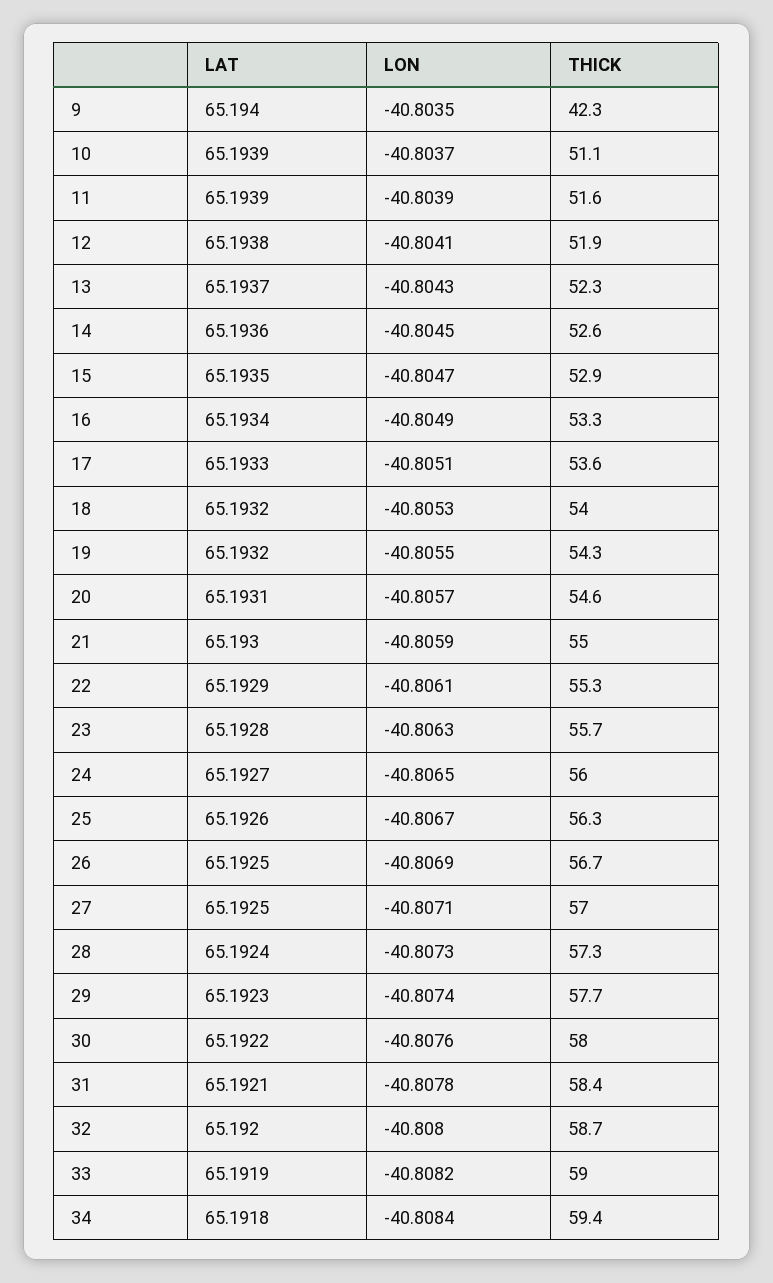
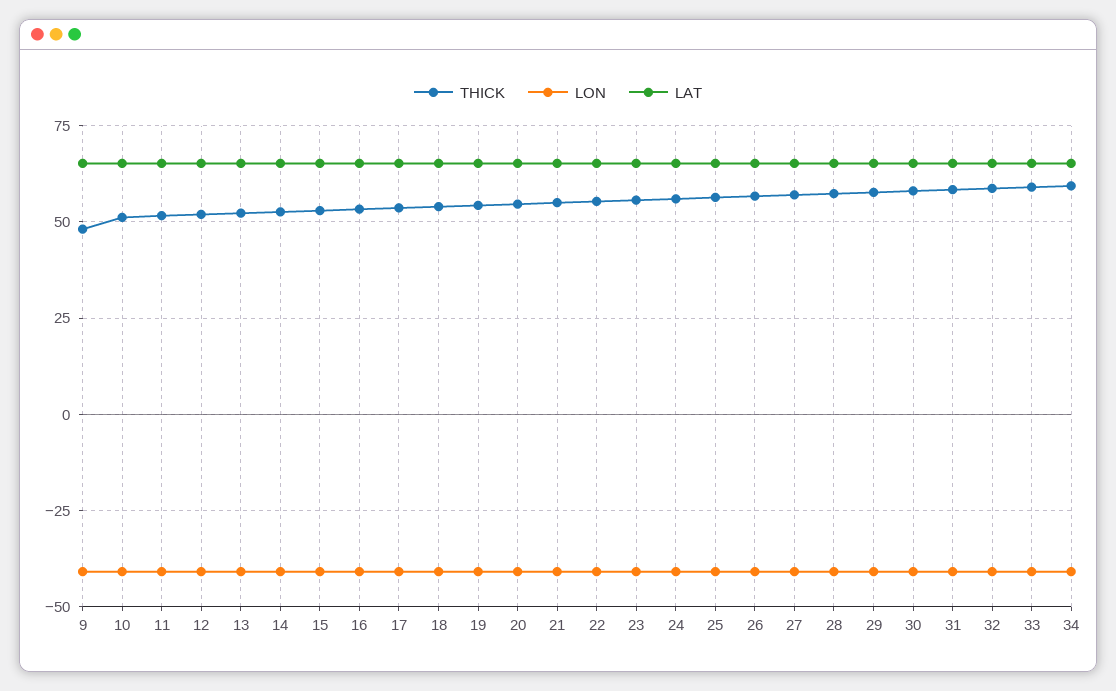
  {
    "LAT": {
      "9": 65.194,
      "10": 65.1939,
      "11": 65.1939,
      "12": 65.1938,
      "13": 65.1937,
      "14": 65.1936,
      "15": 65.1935,
      "16": 65.1934,
      "17": 65.1933,
      "18": 65.1932,
      "19": 65.1932,
      "20": 65.1931,
      "21": 65.193,
      "22": 65.1929,
      "23": 65.1928,
      "24": 65.1927,
      "25": 65.1926,
      "26": 65.1925,
      "27": 65.1925,
      "28": 65.1924,
      "29": 65.1923,
      "30": 65.1922,
      "31": 65.1921,
      "32": 65.192,
      "33": 65.1919,
      "34": 65.1918
    },
    "LON": {
      "9": -40.8035,
      "10": -40.8037,
      "11": -40.8039,
      "12": -40.8041,
      "13": -40.8043,
      "14": -40.8045,
      "15": -40.8047,
      "16": -40.8049,
      "17": -40.8051,
      "18": -40.8053,
      "19": -40.8055,
      "20": -40.8057,
      "21": -40.8059,
      "22": -40.8061,
      "23": -40.8063,
      "24": -40.8065,
      "25": -40.8067,
      "26": -40.8069,
      "27": -40.8071,
      "28": -40.8073,
      "29": -40.8074,
      "30": -40.8076,
      "31": -40.8078,
      "32": -40.808,
      "33": -40.8082,
      "34": -40.8084
    },
    "THICK": {
-     "9": 42.3,
+     "9": 47.5,
      "10": 51.1,
      "11": 51.6,
      "12": 51.9,
      "13": 52.3,
      "14": 52.6,
      "15": 52.9,
      "16": 53.3,
      "17": 53.6,
      "18": 54,
      "19": 54.3,
      "20": 54.6,
      "21": 55,
      "22": 55.3,
      "23": 55.7,
      "24": 56,
      "25": 56.3,
      "26": 56.7,
      "27": 57,
      "28": 57.3,
      "29": 57.7,
      "30": 58,
      "31": 58.4,
      "32": 58.7,
      "33": 59,
      "34": 59.4
    }
  }

